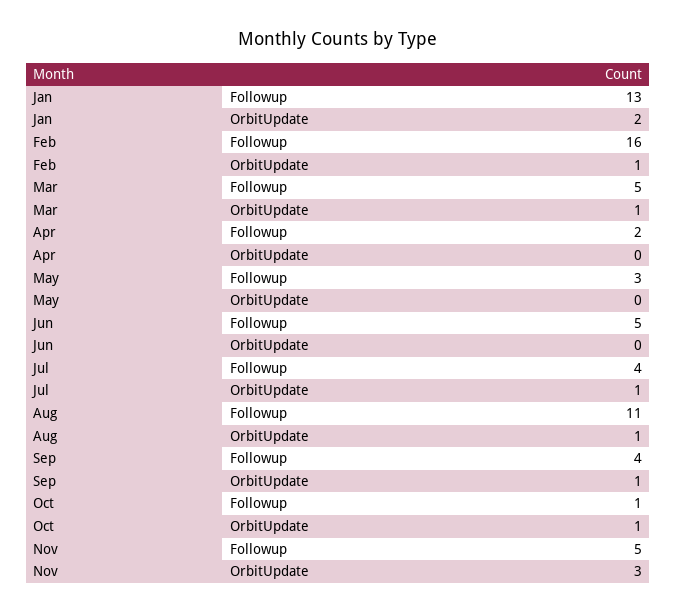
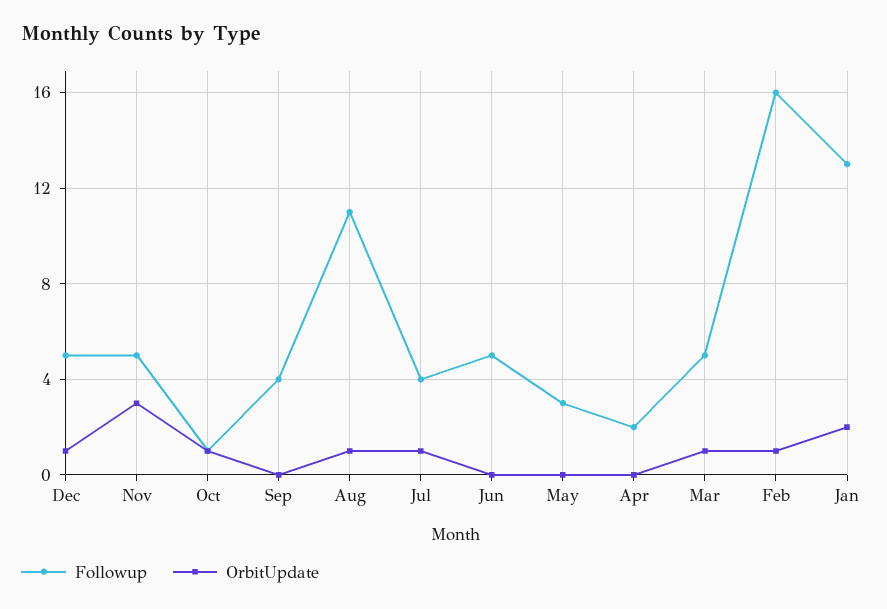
  {
    "Followup": {
      "Jan": 13,
      "Feb": 16,
      "Mar": 5,
      "Apr": 2,
      "May": 3,
      "Jun": 5,
      "Jul": 4,
      "Aug": 11,
      "Sep": 4,
      "Oct": 1,
-     "Nov": 5
+     "Nov": 5,
+     "Dec": 5
    },
    "OrbitUpdate": {
      "Jan": 2,
      "Feb": 1,
      "Mar": 1,
      "Apr": 0,
      "May": 0,
      "Jun": 0,
      "Jul": 1,
      "Aug": 1,
-     "Sep": 1,
+     "Sep": 0,
      "Oct": 1,
-     "Nov": 3
+     "Nov": 3,
+     "Dec": 1
    }
  }

